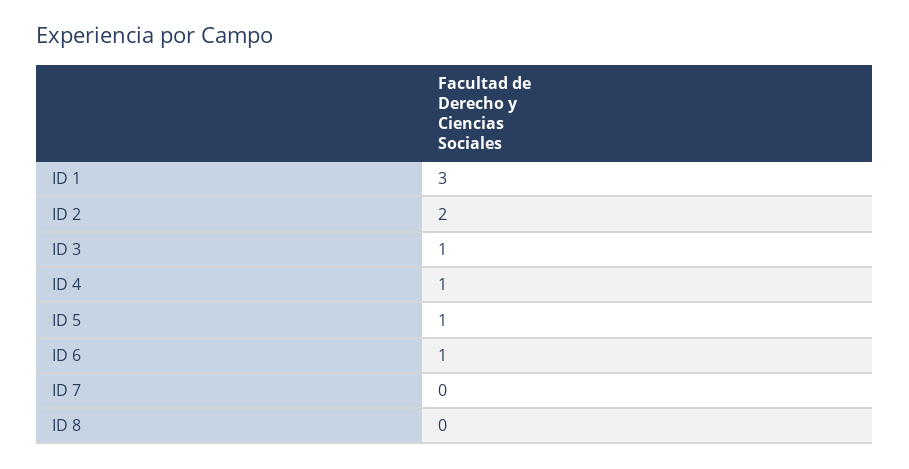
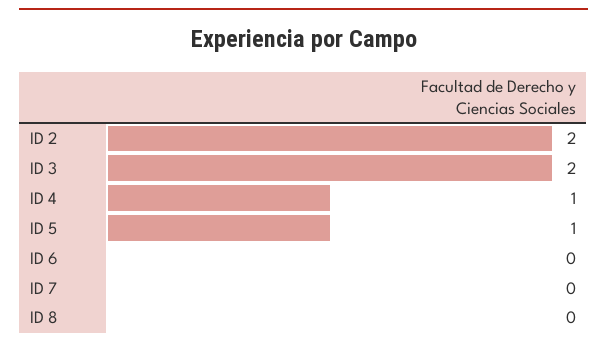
  {
-   "ID 1": 3,
    "ID 2": 2,
-   "ID 3": 1,
+   "ID 3": 2,
    "ID 4": 1,
    "ID 5": 1,
-   "ID 6": 1,
+   "ID 6": 0,
    "ID 7": 0,
    "ID 8": 0
  }

